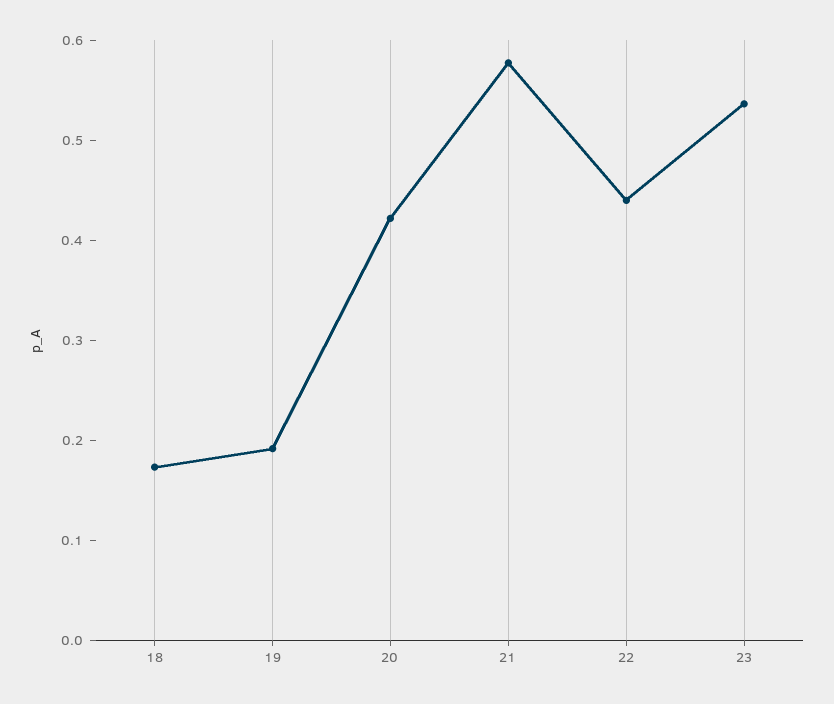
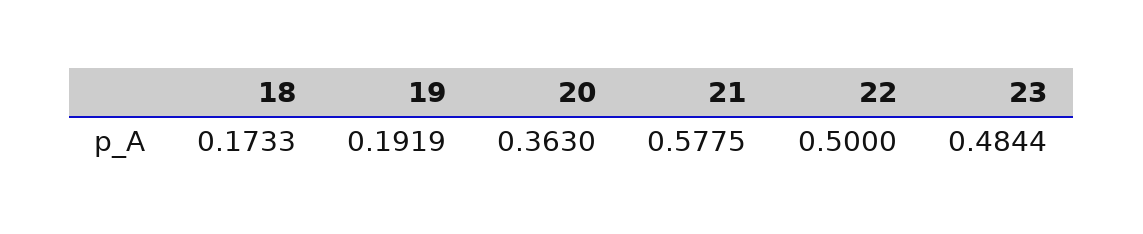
  {
    "18": 0.1733,
    "19": 0.1919,
-   "20": 0.42,
+   "20": 0.363,
    "21": 0.5775,
-   "22": 0.44,
+   "22": 0.5,
-   "23": 0.54
+   "23": 0.4844
  }

